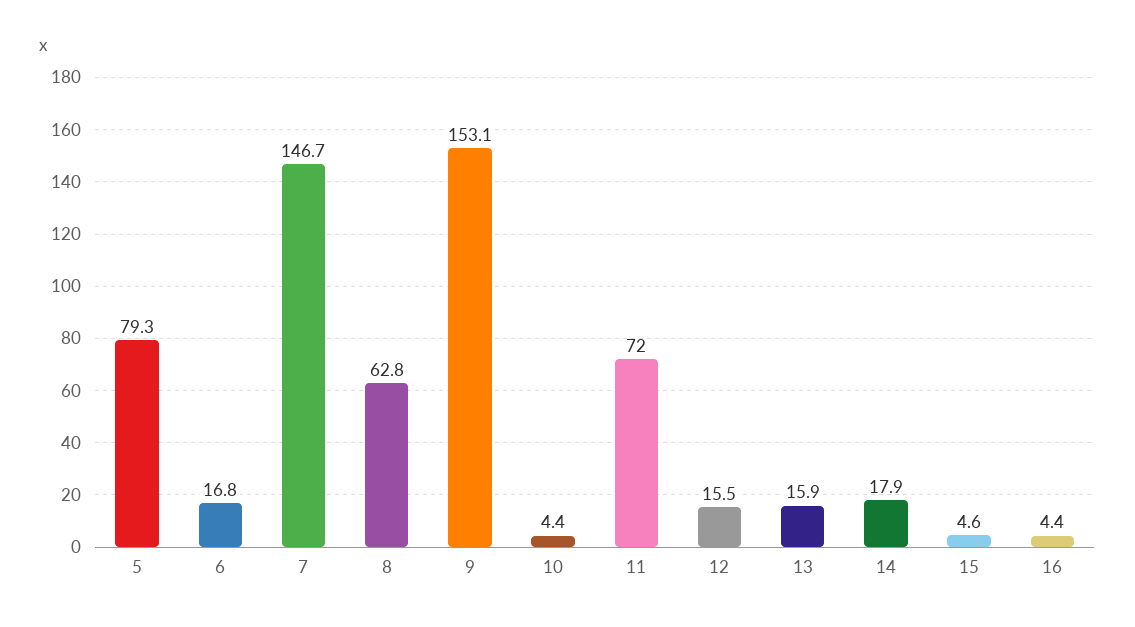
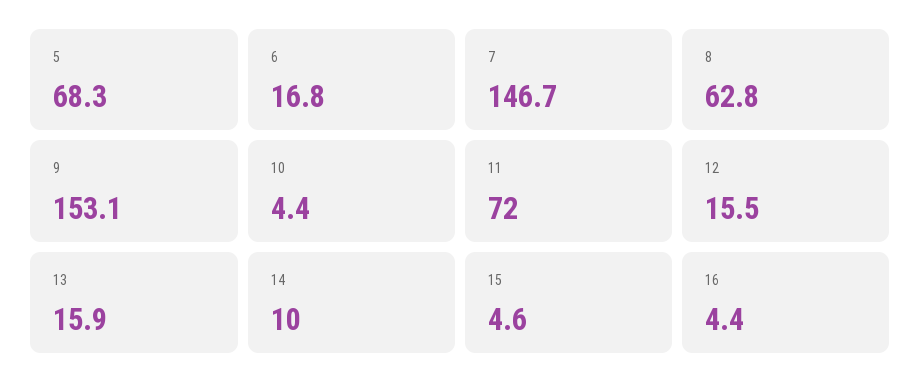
  {
-   "5": 79.3,
+   "5": 68.3,
    "6": 16.8,
    "7": 146.7,
    "8": 62.8,
    "9": 153.1,
    "10": 4.4,
    "11": 72,
    "12": 15.5,
    "13": 15.9,
-   "14": 17.9,
+   "14": 10,
    "15": 4.6,
    "16": 4.4
  }

